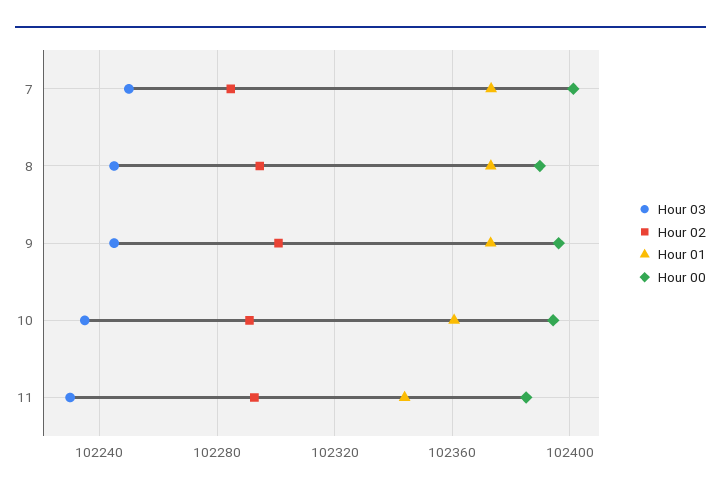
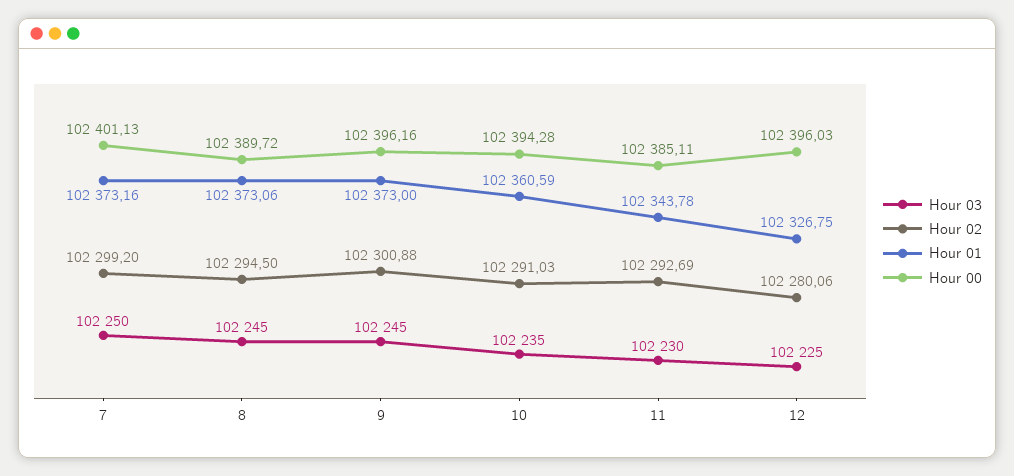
  {
    "Hour 03": {
      "7": 102250,
      "8": 102245,
      "9": 102245,
      "10": 102235,
-     "11": 102230
+     "11": 102230,
+     "12": 102225
    },
    "Hour 02": {
-     "7": 102285,
+     "7": 102299.2,
      "8": 102294.5,
      "9": 102300.88,
      "10": 102291.03,
-     "11": 102292.69
+     "11": 102292.69,
+     "12": 102280.06
    },
    "Hour 01": {
      "7": 102373.16,
      "8": 102373.06,
      "9": 102373,
      "10": 102360.59,
-     "11": 102343.78
+     "11": 102343.78,
+     "12": 102326.75
    },
    "Hour 00": {
      "7": 102401.13,
      "8": 102389.72,
      "9": 102396.16,
      "10": 102394.28,
-     "11": 102385.11
+     "11": 102385.11,
+     "12": 102396.03
    }
  }

